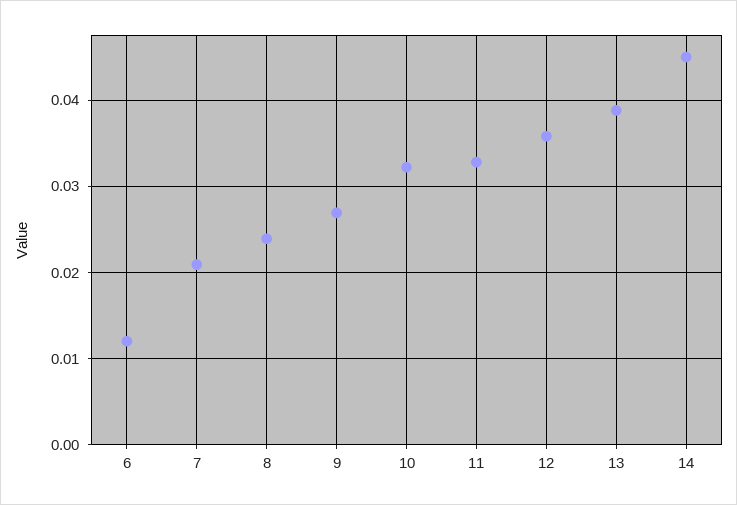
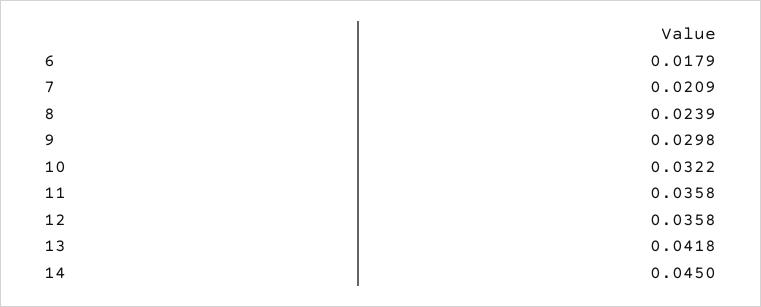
  {
-   "6": 0.012,
+   "6": 0.0179,
    "7": 0.0209,
    "8": 0.0239,
-   "9": 0.027,
+   "9": 0.0298,
    "10": 0.0322,
-   "11": 0.033,
+   "11": 0.0358,
    "12": 0.0358,
-   "13": 0.039,
+   "13": 0.0418,
    "14": 0.045
  }

